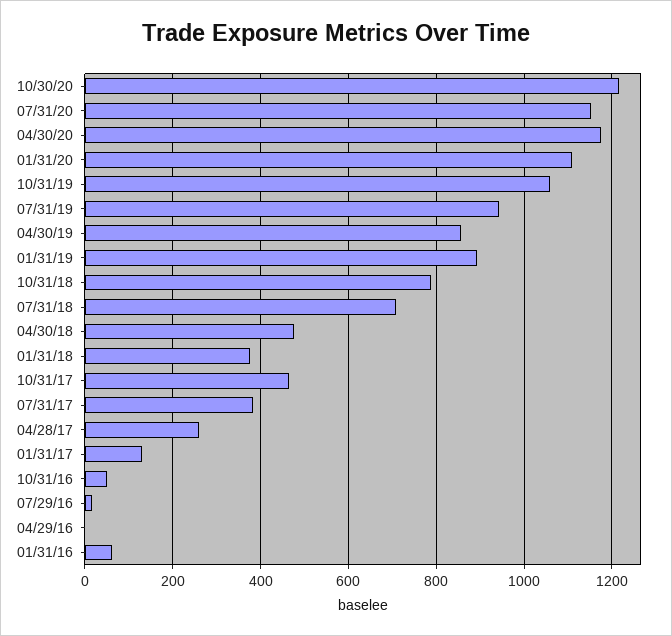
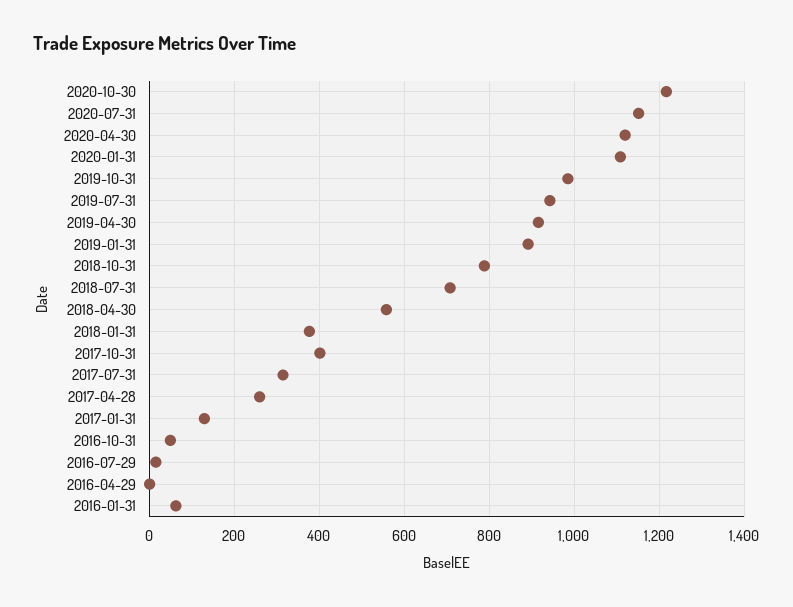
  {
    "10/30/20": 1220,
    "07/31/20": 1160,
-   "04/30/20": 1180,
+   "04/30/20": 1120,
    "01/31/20": 1100,
-   "10/31/19": 1060,
+   "10/31/19": 980,
    "07/31/19": 940,
-   "04/30/19": 860,
+   "04/30/19": 920,
    "01/31/19": 900,
    "10/31/18": 780,
    "07/31/18": 700,
-   "04/30/18": 480,
+   "04/30/18": 560,
    "01/31/18": 380,
-   "10/31/17": 460,
+   "10/31/17": 400,
-   "07/31/17": 380,
+   "07/31/17": 320,
    "04/28/17": 260,
    "01/31/17": 140,
    "10/31/16": 60,
    "07/29/16": 20,
    "04/29/16": 0,
    "01/31/16": 60
  }

